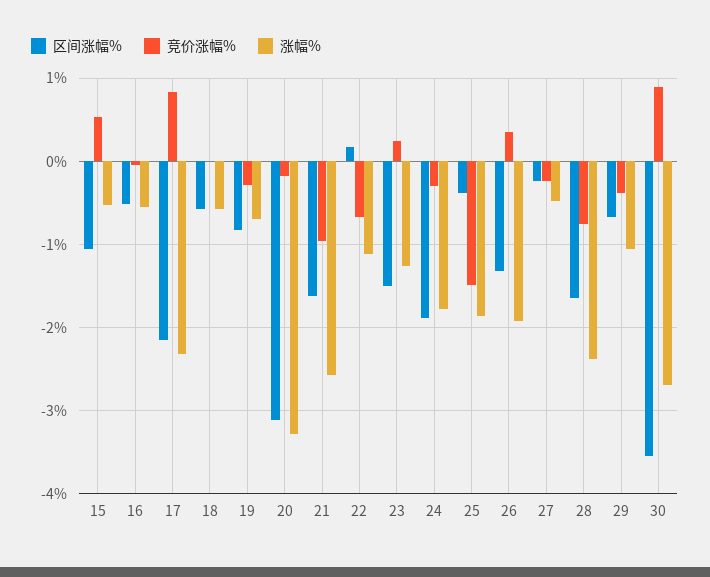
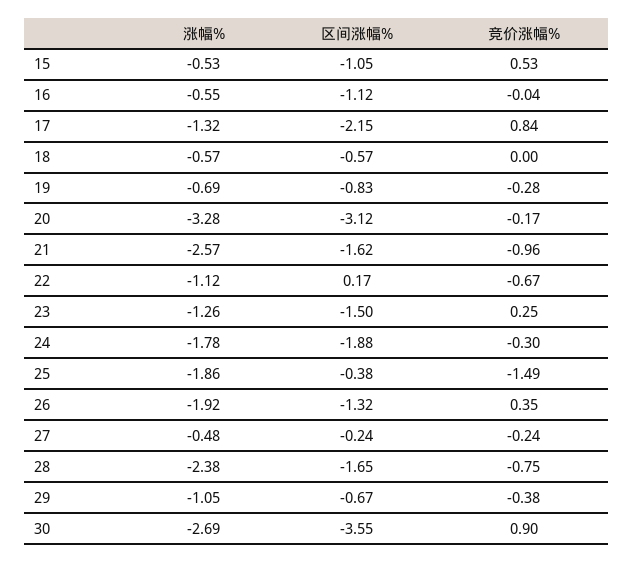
  {
    "区间涨幅%": {
      "15": -1.05,
-     "16": -0.5,
+     "16": -1.12,
      "17": -2.15,
      "18": -0.57,
      "19": -0.83,
      "20": -3.12,
      "21": -1.62,
      "22": 0.17,
      "23": -1.5,
      "24": -1.88,
      "25": -0.38,
      "26": -1.32,
      "27": -0.24,
      "28": -1.65,
      "29": -0.67,
      "30": -3.55
    },
    "竞价涨幅%": {
      "15": 0.53,
      "16": -0.04,
      "17": 0.84,
      "18": 0,
      "19": -0.28,
      "20": -0.17,
      "21": -0.96,
      "22": -0.67,
      "23": 0.25,
      "24": -0.3,
      "25": -1.49,
      "26": 0.35,
      "27": -0.24,
      "28": -0.75,
      "29": -0.38,
      "30": 0.9
    },
    "涨幅%": {
      "15": -0.53,
      "16": -0.55,
-     "17": -2.3,
+     "17": -1.32,
      "18": -0.57,
      "19": -0.69,
      "20": -3.28,
      "21": -2.57,
      "22": -1.12,
      "23": -1.26,
      "24": -1.78,
      "25": -1.86,
      "26": -1.92,
      "27": -0.48,
      "28": -2.38,
      "29": -1.05,
      "30": -2.69
    }
  }

